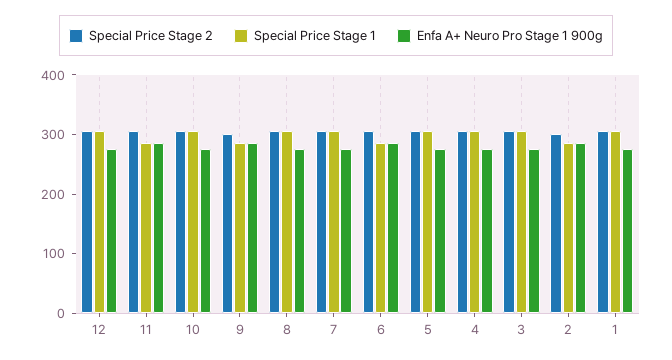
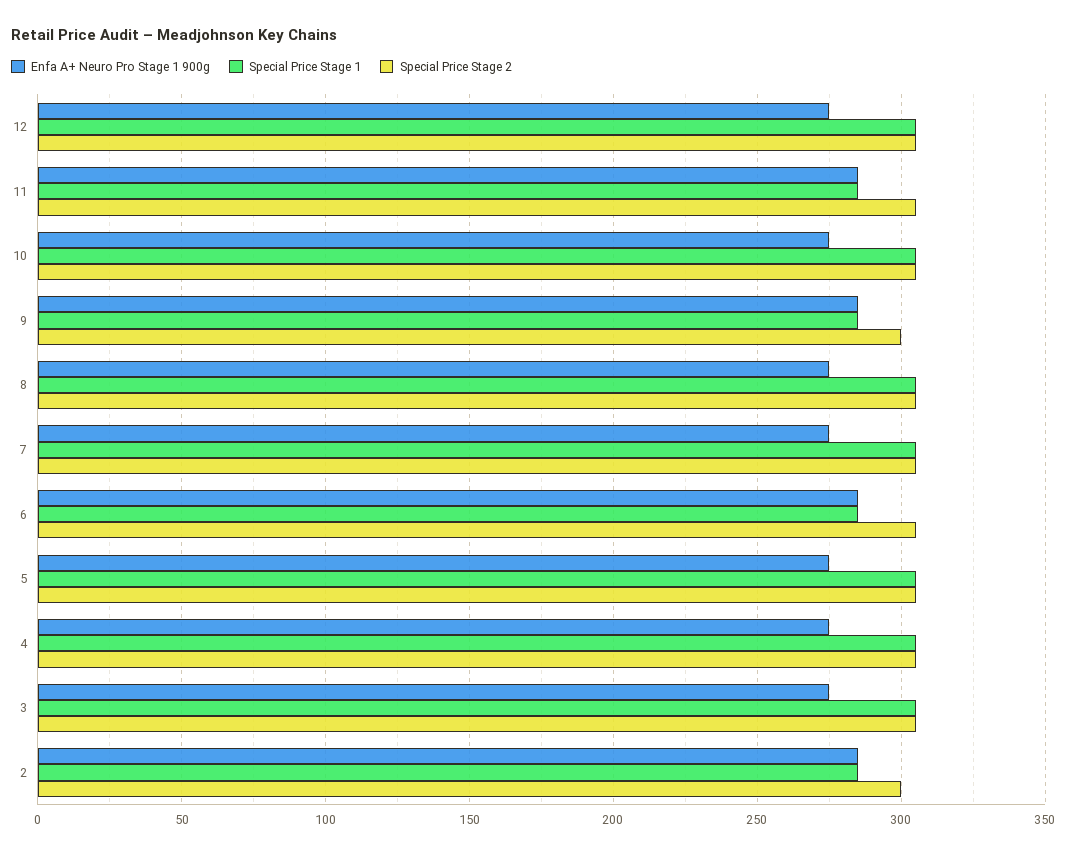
  {
    "Special Price Stage 2": {
      "12": 305,
      "11": 305,
      "10": 305,
      "9": 300,
      "8": 305,
      "7": 305,
      "6": 305,
      "5": 305,
      "4": 305,
      "3": 305,
-     "2": 300,
+     "2": 300
-     "1": 300
    },
    "Special Price Stage 1": {
      "12": 305,
      "11": 285,
      "10": 305,
      "9": 285,
      "8": 305,
      "7": 305,
      "6": 285,
      "5": 305,
      "4": 305,
      "3": 305,
-     "2": 285,
+     "2": 285
-     "1": 300
    },
    "Enfa A+ Neuro Pro Stage 1 900g": {
      "12": 275,
      "11": 285,
      "10": 275,
      "9": 285,
      "8": 275,
      "7": 275,
      "6": 285,
      "5": 275,
      "4": 275,
      "3": 275,
-     "2": 285,
+     "2": 285
-     "1": 280
    }
  }

